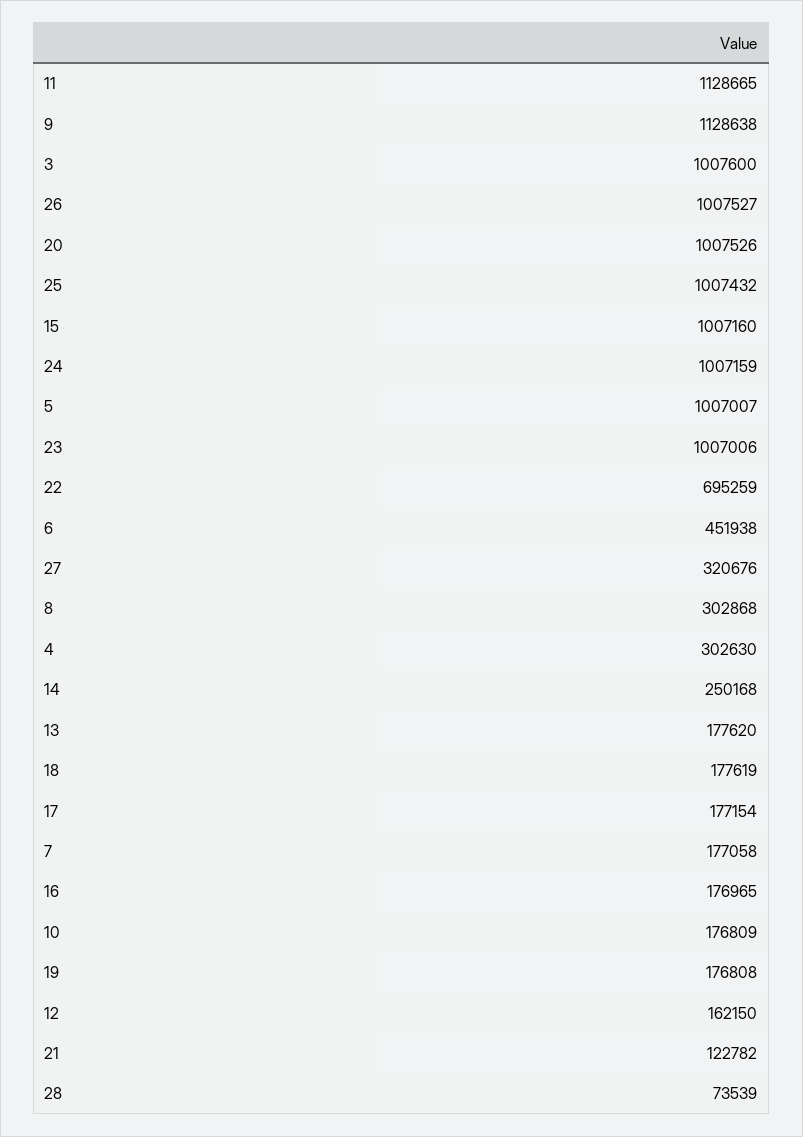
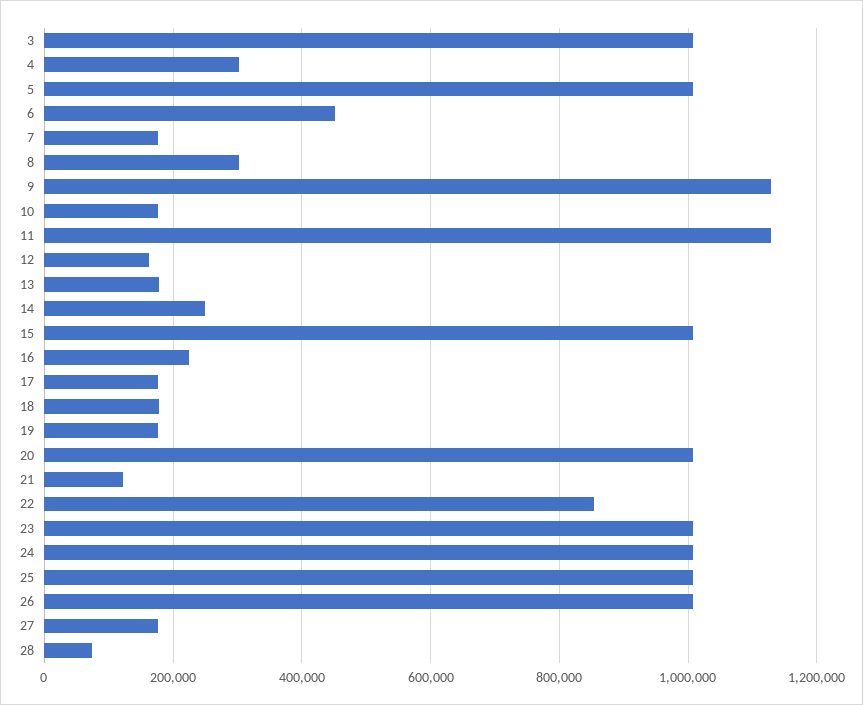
  {
    "11": 1128665,
    "9": 1128638,
    "3": 1007600,
    "26": 1007527,
    "20": 1007526,
    "25": 1007432,
    "15": 1007160,
    "24": 1007159,
    "5": 1007007,
    "23": 1007006,
-   "22": 695259,
+   "22": 860000,
    "6": 451938,
-   "27": 320676,
+   "27": 180000,
    "8": 302868,
    "4": 302630,
    "14": 250168,
    "13": 177620,
    "18": 177619,
    "17": 177154,
    "7": 177058,
-   "16": 176965,
+   "16": 220000,
    "10": 176809,
    "19": 176808,
    "12": 162150,
    "21": 122782,
    "28": 73539
  }

